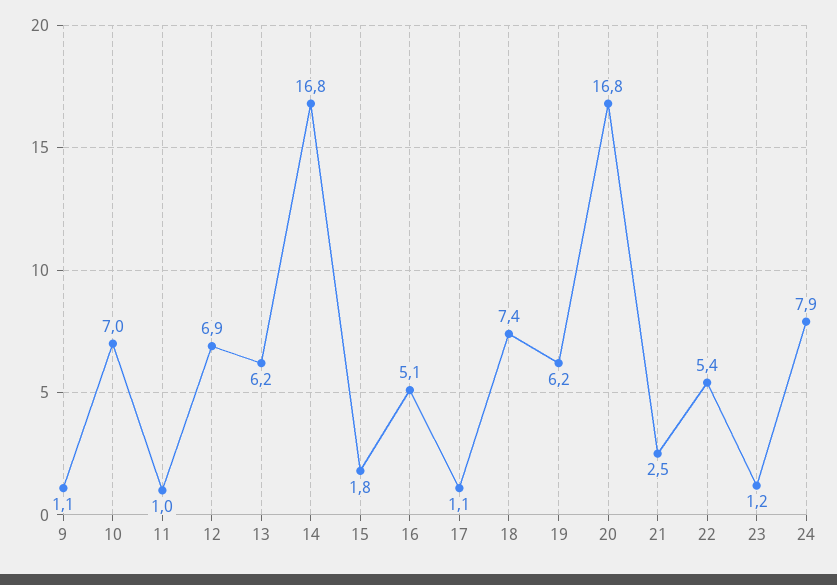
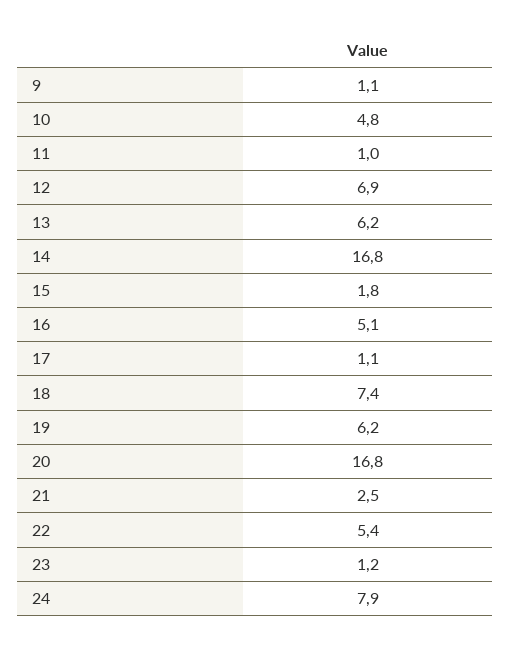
  {
    "9": 1.1,
-   "10": 7,
+   "10": 4.8,
    "11": 1,
    "12": 6.9,
    "13": 6.2,
    "14": 16.8,
    "15": 1.8,
    "16": 5.1,
    "17": 1.1,
    "18": 7.4,
    "19": 6.2,
    "20": 16.8,
    "21": 2.5,
    "22": 5.4,
    "23": 1.2,
    "24": 7.9
  }

